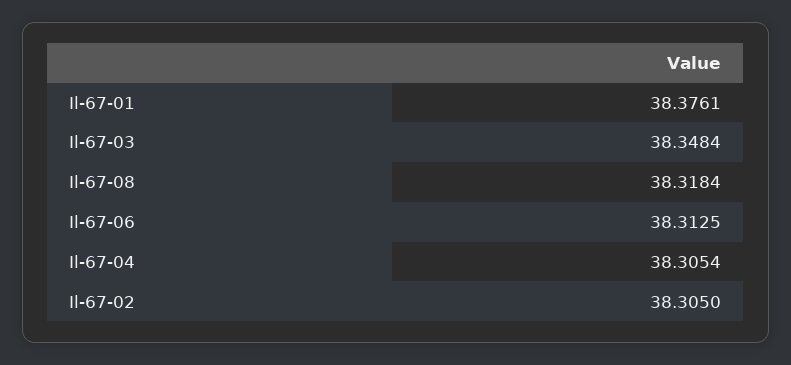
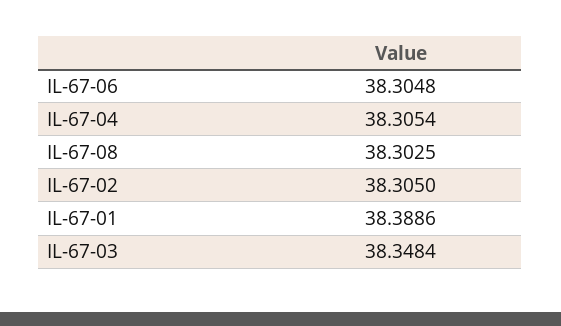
  {
-   "Il-67-01": 38.3761,
+   "Il-67-01": 38.3886,
    "Il-67-03": 38.3484,
-   "Il-67-08": 38.3184,
+   "Il-67-08": 38.3025,
-   "Il-67-06": 38.3125,
+   "Il-67-06": 38.3048,
    "Il-67-04": 38.3054,
    "Il-67-02": 38.305
  }

